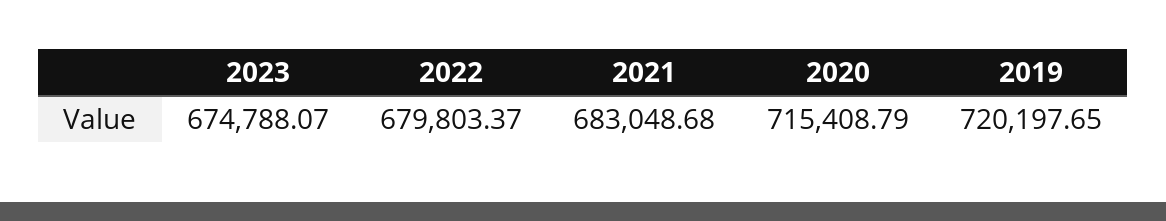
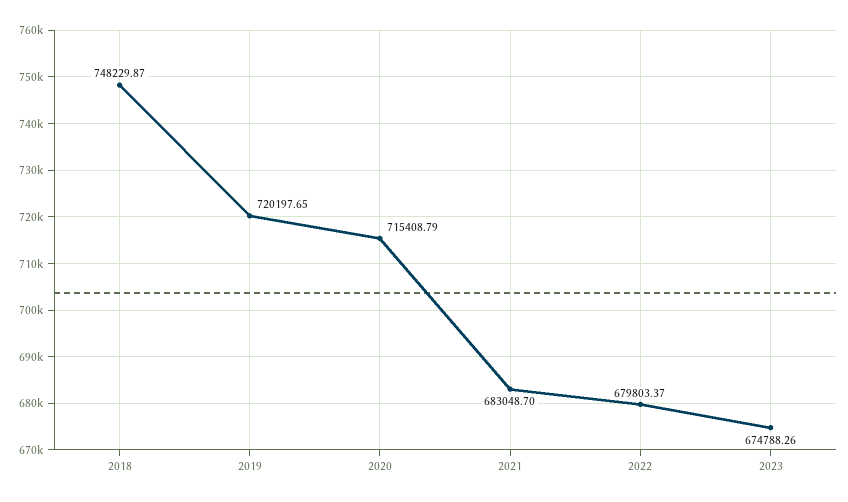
  {
-   "2023": 674788.07,
+   "2023": 674788.26,
    "2022": 679803.37,
-   "2021": 683048.68,
+   "2021": 683048.7,
    "2020": 715408.79,
-   "2019": 720197.65
+   "2019": 720197.65,
+   "2018": 748229.87
  }

